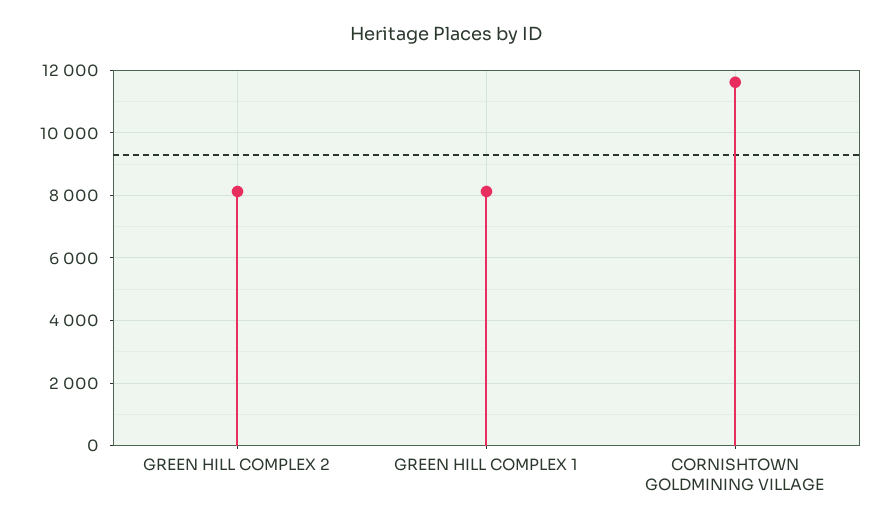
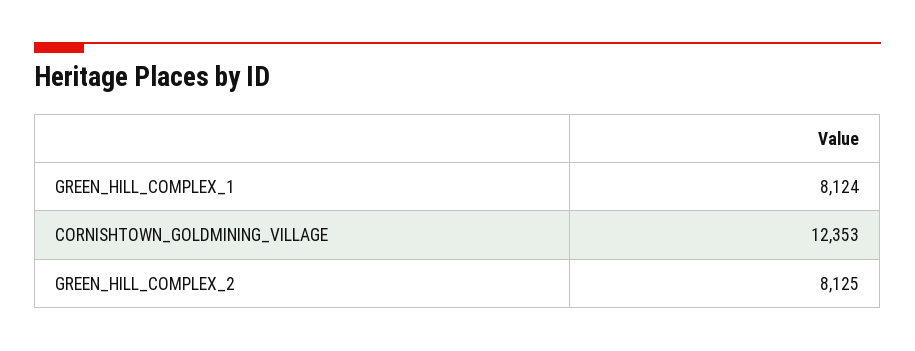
  {
    "GREEN HILL COMPLEX 2": 8125,
    "GREEN HILL COMPLEX 1": 8124,
-   "CORNISHTOWN GOLDMINING VILLAGE": 11600
+   "CORNISHTOWN GOLDMINING VILLAGE": 12353
  }

